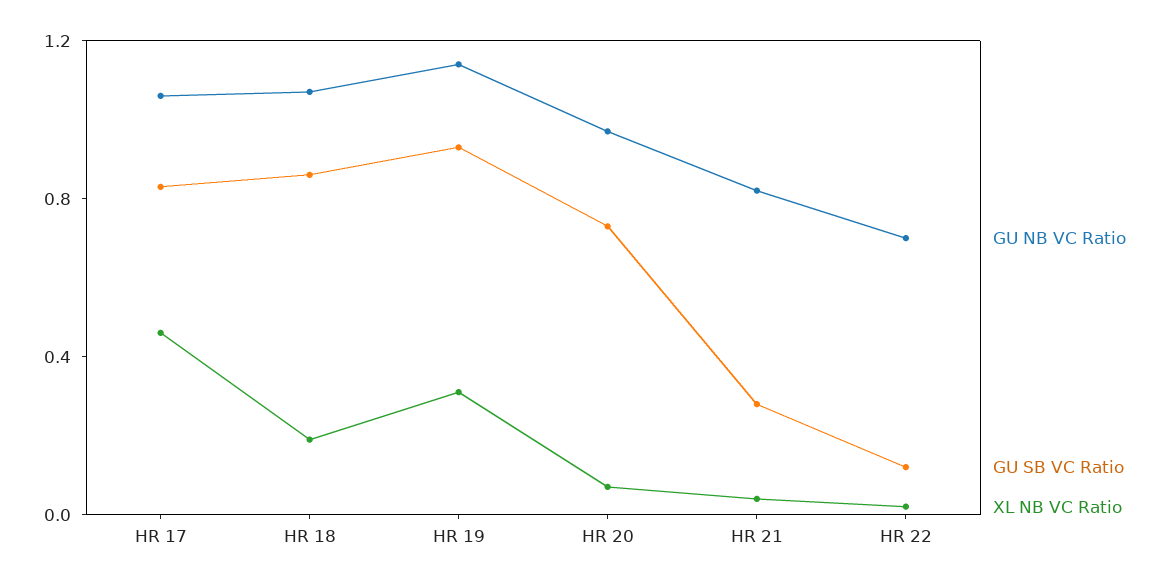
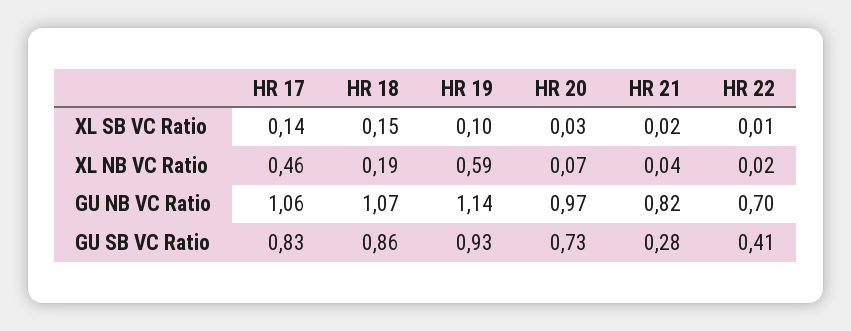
  {
    "GU NB VC Ratio": {
      "HR 17": 1.06,
      "HR 18": 1.07,
      "HR 19": 1.14,
      "HR 20": 0.97,
      "HR 21": 0.82,
      "HR 22": 0.7
    },
    "GU SB VC Ratio": {
      "HR 17": 0.83,
      "HR 18": 0.86,
      "HR 19": 0.93,
      "HR 20": 0.73,
      "HR 21": 0.28,
-     "HR 22": 0.1
+     "HR 22": 0.41
    },
    "XL NB VC Ratio": {
      "HR 17": 0.46,
      "HR 18": 0.19,
-     "HR 19": 0.3,
+     "HR 19": 0.59,
      "HR 20": 0.07,
      "HR 21": 0.04,
      "HR 22": 0.02
-   }
+   },
+   "XL SB VC Ratio": {
+     "HR 17": 0.14,
+     "HR 18": 0.15,
+     "HR 19": 0.1,
+     "HR 20": 0.03,
+     "HR 21": 0.02,
+     "HR 22": 0.01
+   }
  }

